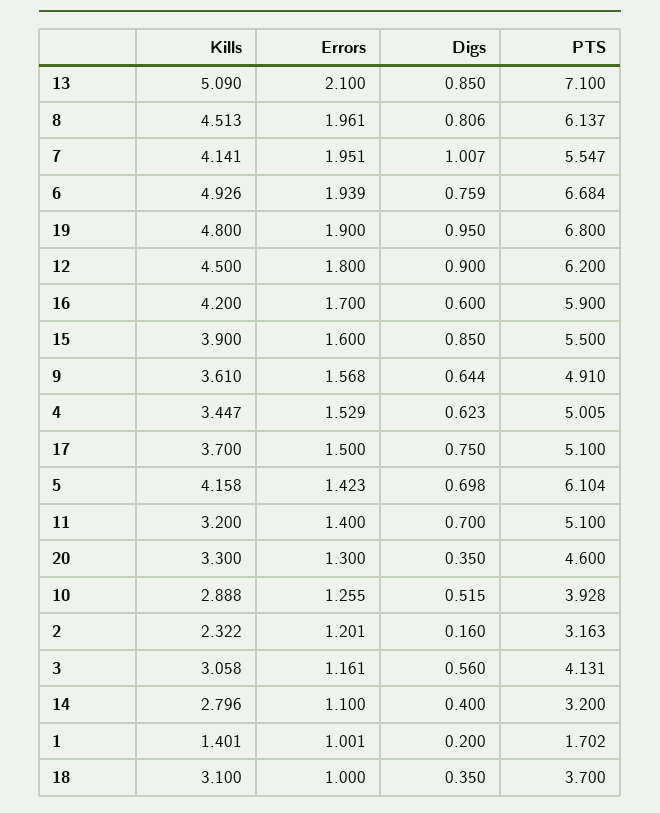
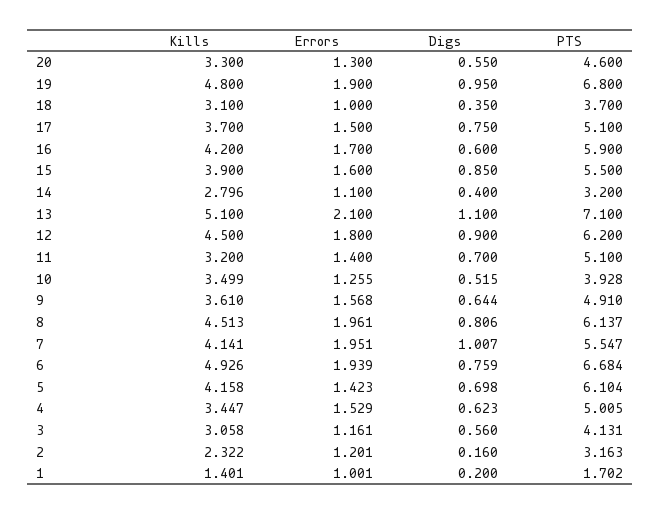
  {
    "Kills": {
-     "13": 5.09,
+     "13": 5.1,
      "8": 4.513,
      "7": 4.141,
      "6": 4.926,
      "19": 4.8,
      "12": 4.5,
      "16": 4.2,
      "15": 3.9,
      "9": 3.61,
      "4": 3.447,
      "17": 3.7,
      "5": 4.158,
      "11": 3.2,
      "20": 3.3,
-     "10": 2.888,
+     "10": 3.499,
      "2": 2.322,
      "3": 3.058,
      "14": 2.796,
      "1": 1.401,
      "18": 3.1
    },
    "Errors": {
      "13": 2.1,
      "8": 1.961,
      "7": 1.951,
      "6": 1.939,
      "19": 1.9,
      "12": 1.8,
      "16": 1.7,
      "15": 1.6,
      "9": 1.568,
      "4": 1.529,
      "17": 1.5,
      "5": 1.423,
      "11": 1.4,
      "20": 1.3,
      "10": 1.255,
      "2": 1.201,
      "3": 1.161,
      "14": 1.1,
      "1": 1.001,
      "18": 1
    },
    "Digs": {
-     "13": 0.85,
+     "13": 1.1,
      "8": 0.806,
      "7": 1.007,
      "6": 0.759,
      "19": 0.95,
      "12": 0.9,
      "16": 0.6,
      "15": 0.85,
      "9": 0.644,
      "4": 0.623,
      "17": 0.75,
      "5": 0.698,
      "11": 0.7,
-     "20": 0.35,
+     "20": 0.55,
      "10": 0.515,
      "2": 0.16,
      "3": 0.56,
      "14": 0.4,
      "1": 0.2,
      "18": 0.35
    },
    "PTS": {
      "13": 7.1,
      "8": 6.137,
      "7": 5.547,
      "6": 6.684,
      "19": 6.8,
      "12": 6.2,
      "16": 5.9,
      "15": 5.5,
      "9": 4.91,
      "4": 5.005,
      "17": 5.1,
      "5": 6.104,
      "11": 5.1,
      "20": 4.6,
      "10": 3.928,
      "2": 3.163,
      "3": 4.131,
      "14": 3.2,
      "1": 1.702,
      "18": 3.7
    }
  }

